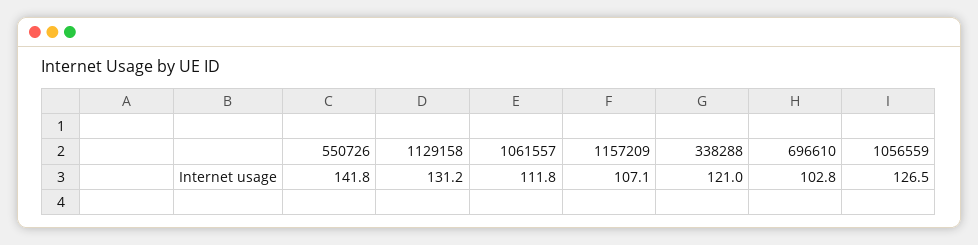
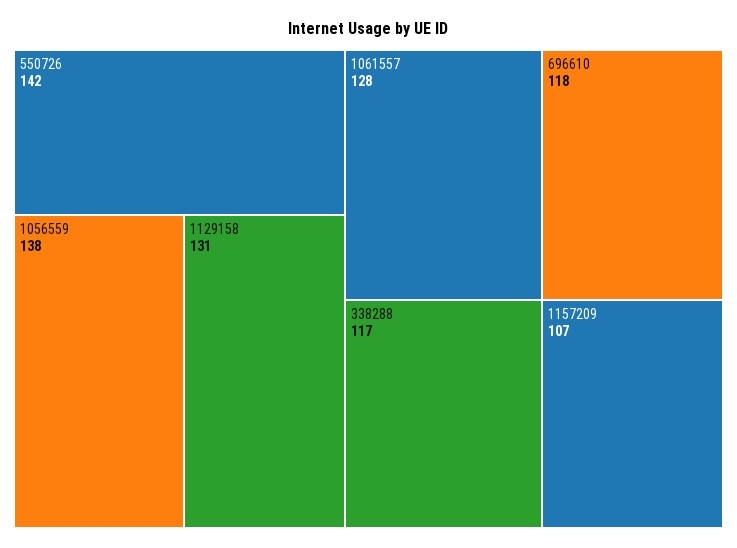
  {
    "550726": 141.8,
    "1129158": 131.2,
-   "1061557": 111.8,
+   "1061557": 128,
    "1157209": 107.1,
-   "338288": 121,
+   "338288": 117,
-   "696610": 102.8,
+   "696610": 118,
-   "1056559": 126.5
+   "1056559": 138
  }

